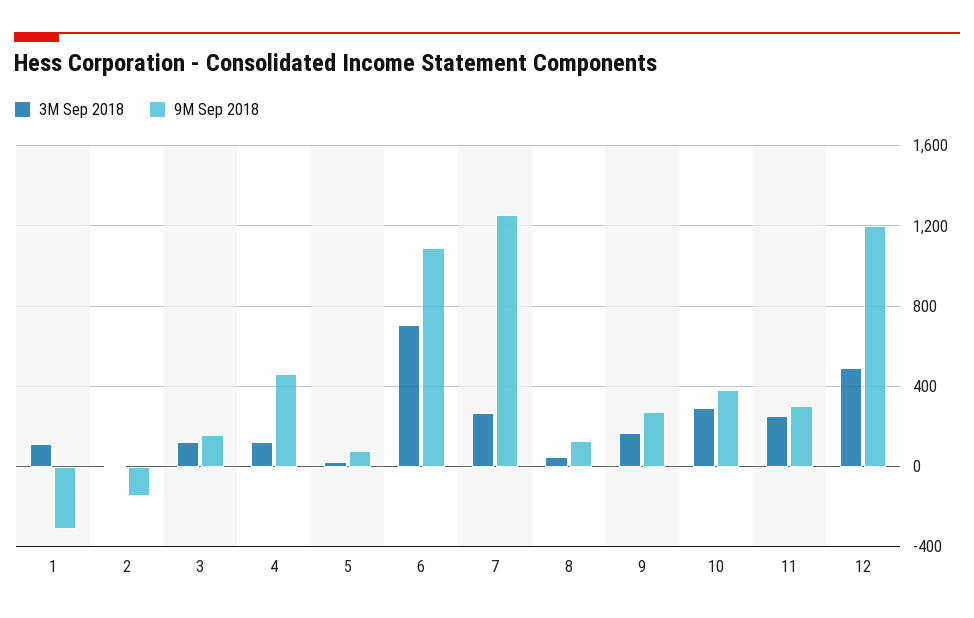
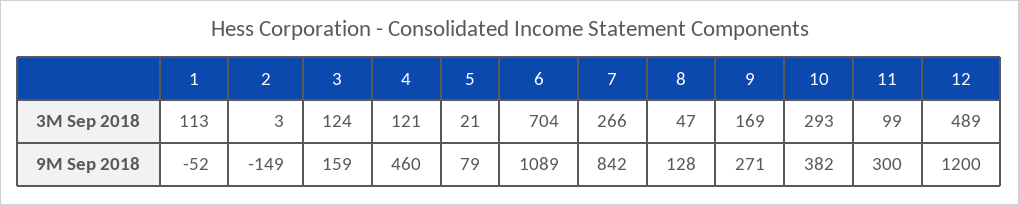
  {
    "3M Sep 2018": {
      "1": 113,
      "2": 3,
      "3": 124,
      "4": 121,
      "5": 21,
      "6": 704,
      "7": 266,
      "8": 47,
      "9": 169,
      "10": 293,
-     "11": 250,
+     "11": 99,
      "12": 489
    },
    "9M Sep 2018": {
-     "1": -300,
+     "1": -52,
      "2": -149,
      "3": 159,
      "4": 460,
      "5": 79,
      "6": 1089,
-     "7": 1250,
+     "7": 842,
      "8": 128,
      "9": 271,
      "10": 382,
      "11": 300,
      "12": 1200
    }
  }

